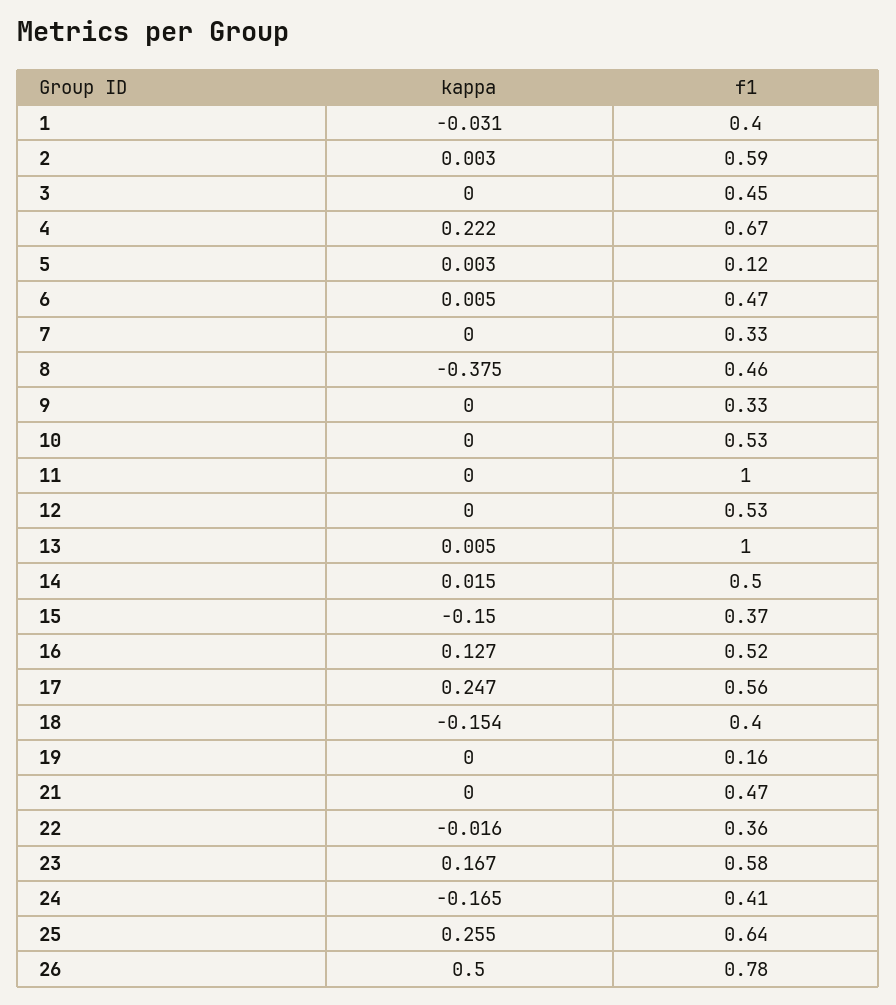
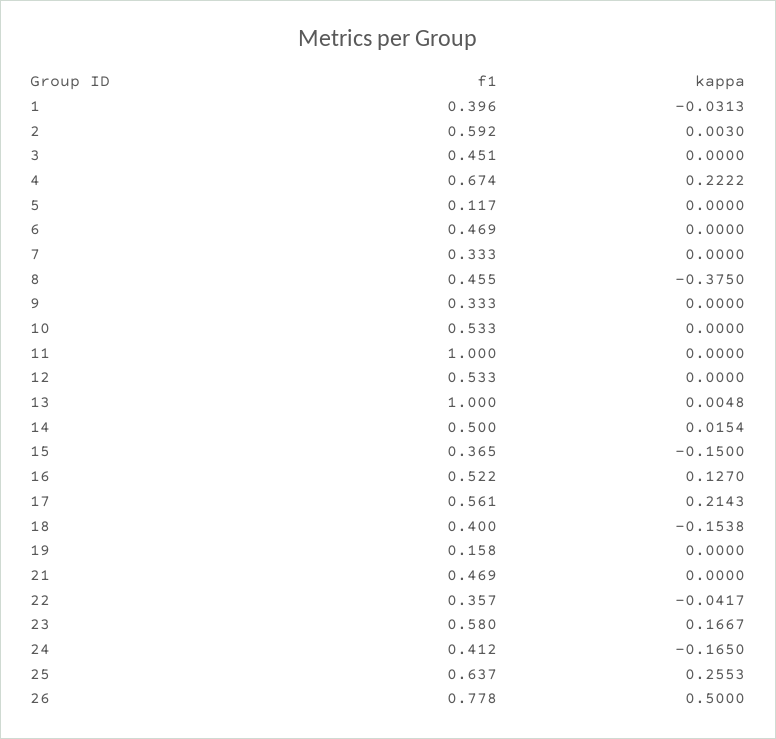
  {
    "kappa": {
      "1": -0.0313,
      "2": 0.003,
      "3": 0,
      "4": 0.2222,
-     "5": 0.003,
+     "5": 0,
-     "6": 0.005,
+     "6": 0,
      "7": 0,
      "8": -0.375,
      "9": 0,
      "10": 0,
      "11": 0,
      "12": 0,
      "13": 0.0048,
      "14": 0.0154,
      "15": -0.15,
      "16": 0.127,
-     "17": 0.247,
+     "17": 0.2143,
      "18": -0.1538,
      "19": 0,
      "21": 0,
-     "22": -0.016,
+     "22": -0.0417,
      "23": 0.1667,
      "24": -0.165,
      "25": 0.2553,
      "26": 0.5
    },
    "f1": {
      "1": 0.396,
      "2": 0.592,
      "3": 0.451,
      "4": 0.674,
      "5": 0.117,
      "6": 0.469,
      "7": 0.333,
      "8": 0.455,
      "9": 0.333,
      "10": 0.533,
      "11": 1,
      "12": 0.533,
      "13": 1,
      "14": 0.5,
      "15": 0.365,
      "16": 0.522,
      "17": 0.561,
      "18": 0.4,
      "19": 0.158,
      "21": 0.469,
      "22": 0.357,
      "23": 0.58,
      "24": 0.412,
      "25": 0.637,
      "26": 0.778
    }
  }

